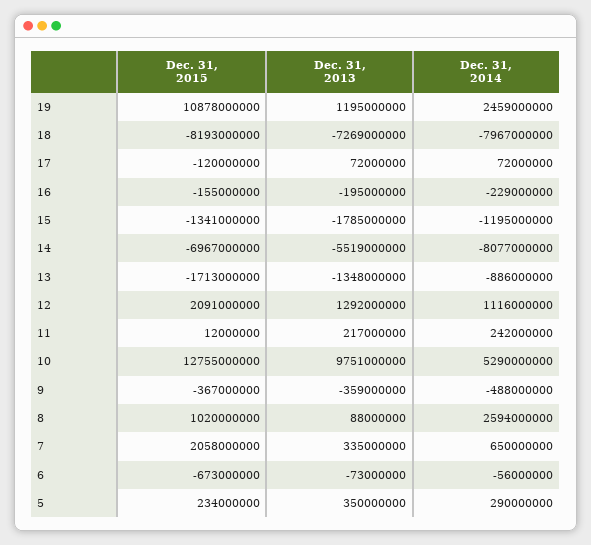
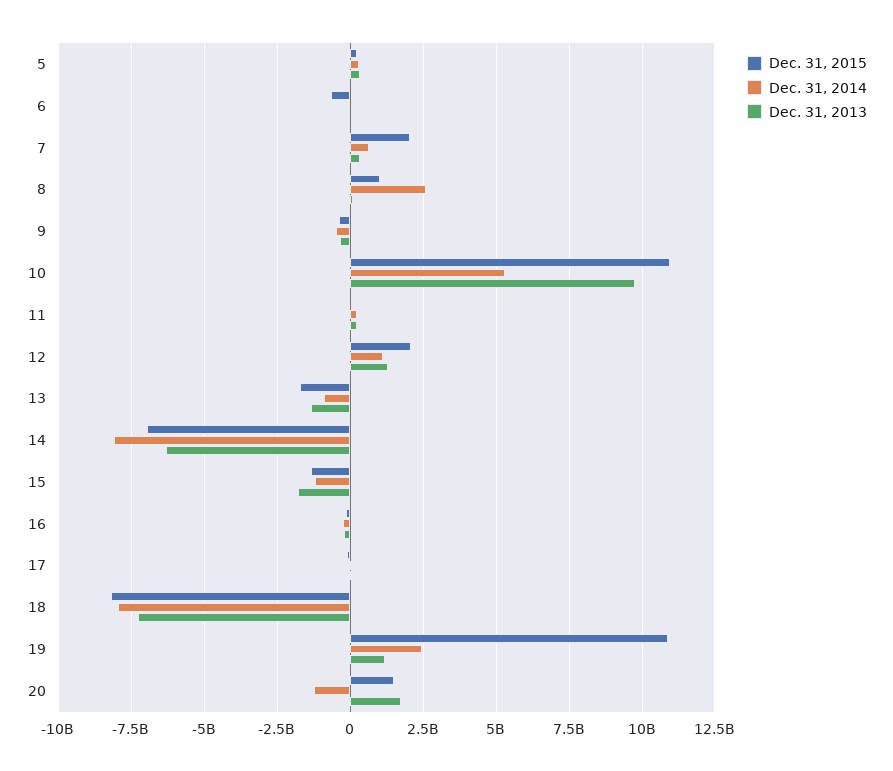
  {
    "Dec. 31, 2015": {
      "19": 10878000000,
      "18": -8193000000,
      "17": -120000000,
      "16": -155000000,
      "15": -1341000000,
      "14": -6967000000,
      "13": -1713000000,
      "12": 2091000000,
      "11": 12000000,
-     "10": 12755000000,
+     "10": 11000000000,
      "9": -367000000,
      "8": 1020000000,
      "7": 2058000000,
      "6": -673000000,
-     "5": 234000000
+     "5": 234000000,
+     "20": 1500000000
    },
    "Dec. 31, 2013": {
      "19": 1195000000,
      "18": -7269000000,
      "17": 72000000,
      "16": -195000000,
      "15": -1785000000,
-     "14": -5519000000,
+     "14": -6250000000,
      "13": -1348000000,
      "12": 1292000000,
      "11": 217000000,
      "10": 9751000000,
      "9": -359000000,
      "8": 88000000,
      "7": 335000000,
      "6": -73000000,
-     "5": 350000000
+     "5": 350000000,
+     "20": 1750000000
    },
    "Dec. 31, 2014": {
      "19": 2459000000,
      "18": -7967000000,
      "17": 72000000,
      "16": -229000000,
      "15": -1195000000,
      "14": -8077000000,
      "13": -886000000,
      "12": 1116000000,
      "11": 242000000,
      "10": 5290000000,
      "9": -488000000,
      "8": 2594000000,
      "7": 650000000,
      "6": -56000000,
-     "5": 290000000
+     "5": 290000000,
+     "20": -1250000000
    }
  }

